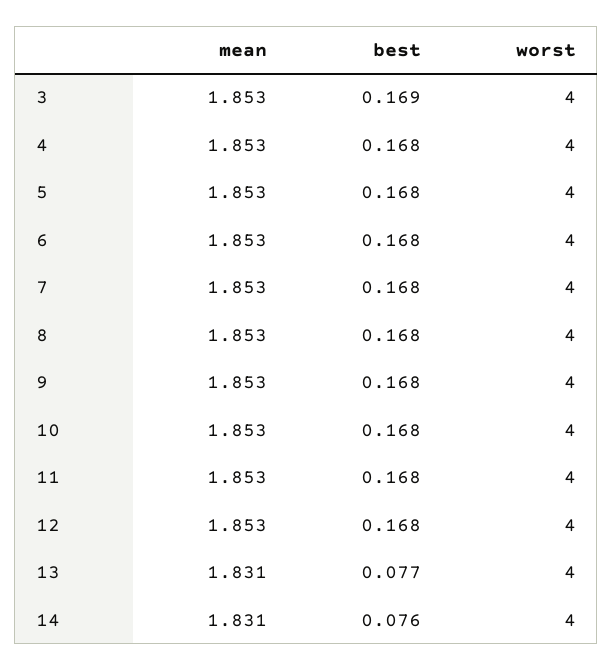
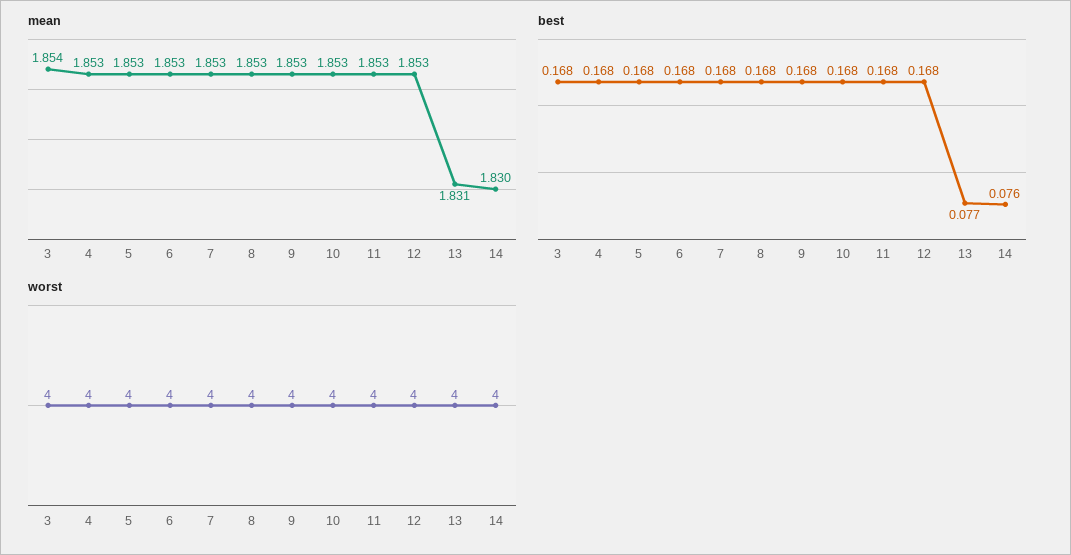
  {
    "mean": {
-     "3": 1.853,
+     "3": 1.854,
      "4": 1.853,
      "5": 1.853,
      "6": 1.853,
      "7": 1.853,
      "8": 1.853,
      "9": 1.853,
      "10": 1.853,
      "11": 1.853,
      "12": 1.853,
      "13": 1.831,
-     "14": 1.831
+     "14": 1.83
    },
    "best": {
-     "3": 0.169,
+     "3": 0.168,
      "4": 0.168,
      "5": 0.168,
      "6": 0.168,
      "7": 0.168,
      "8": 0.168,
      "9": 0.168,
      "10": 0.168,
      "11": 0.168,
      "12": 0.168,
      "13": 0.077,
      "14": 0.076
    },
    "worst": {
      "3": 4,
      "4": 4,
      "5": 4,
      "6": 4,
      "7": 4,
      "8": 4,
      "9": 4,
      "10": 4,
      "11": 4,
      "12": 4,
      "13": 4,
      "14": 4
    }
  }

